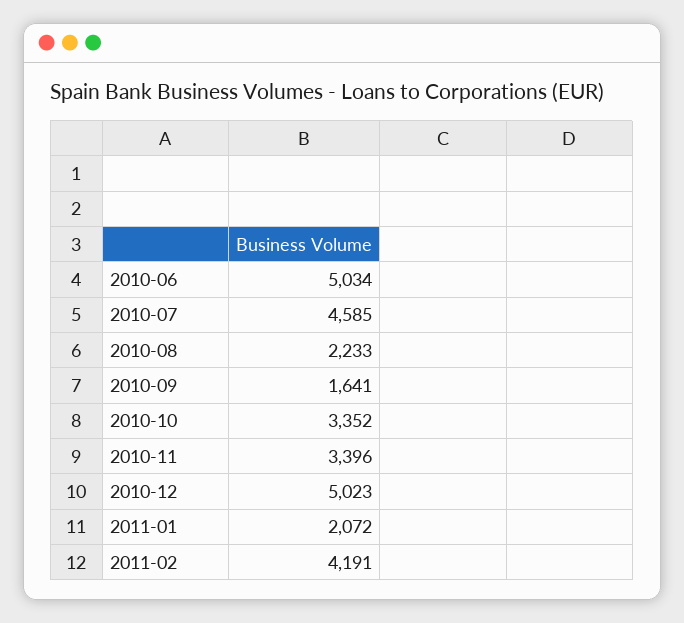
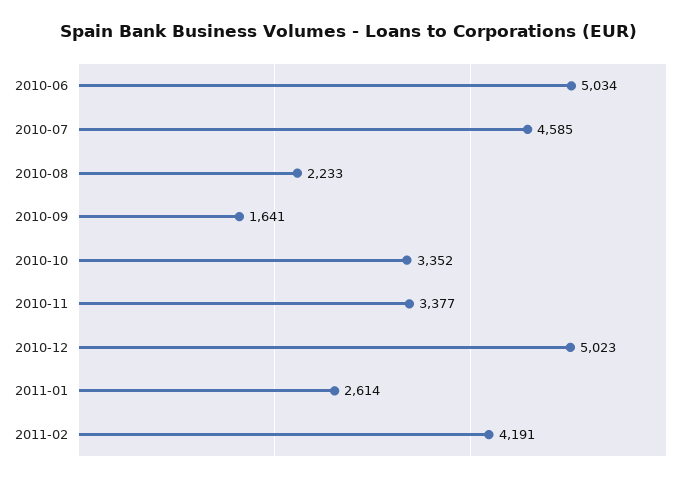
  {
    "2010-06": 5034,
    "2010-07": 4585,
    "2010-08": 2233,
    "2010-09": 1641,
    "2010-10": 3352,
-   "2010-11": 3396,
+   "2010-11": 3377,
    "2010-12": 5023,
-   "2011-01": 2072,
+   "2011-01": 2614,
    "2011-02": 4191
  }

